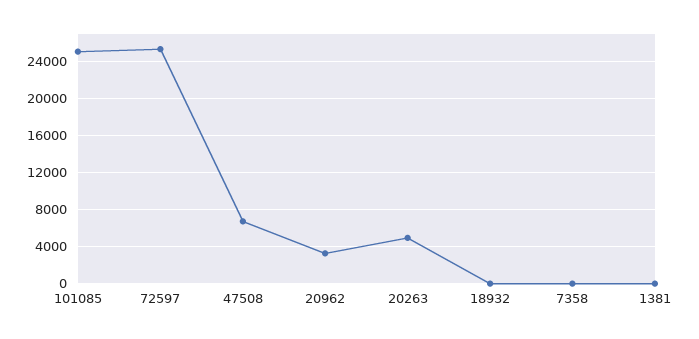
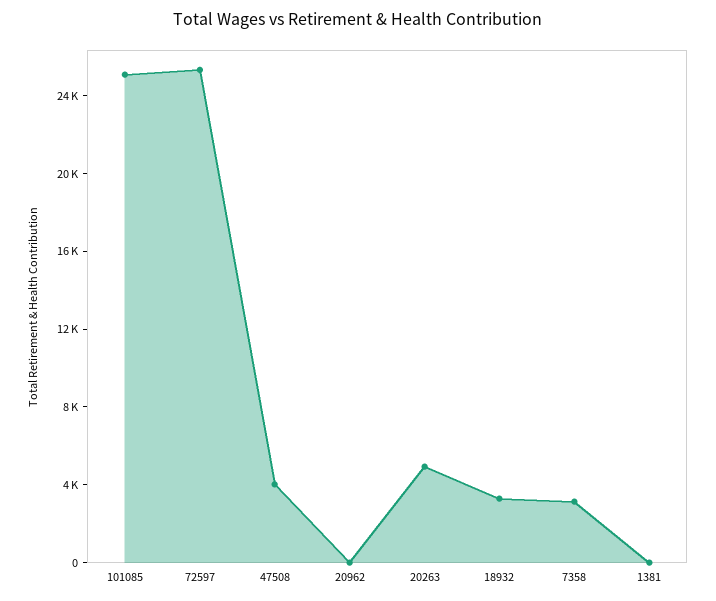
  {
    "101085": 25000,
    "72597": 25000,
-   "47508": 7000,
+   "47508": 4000,
-   "20962": 3000,
+   "20962": 0,
    "20263": 5000,
-   "18932": 0,
+   "18932": 3000,
-   "7358": 0,
+   "7358": 3000,
    "1381": 0
  }

